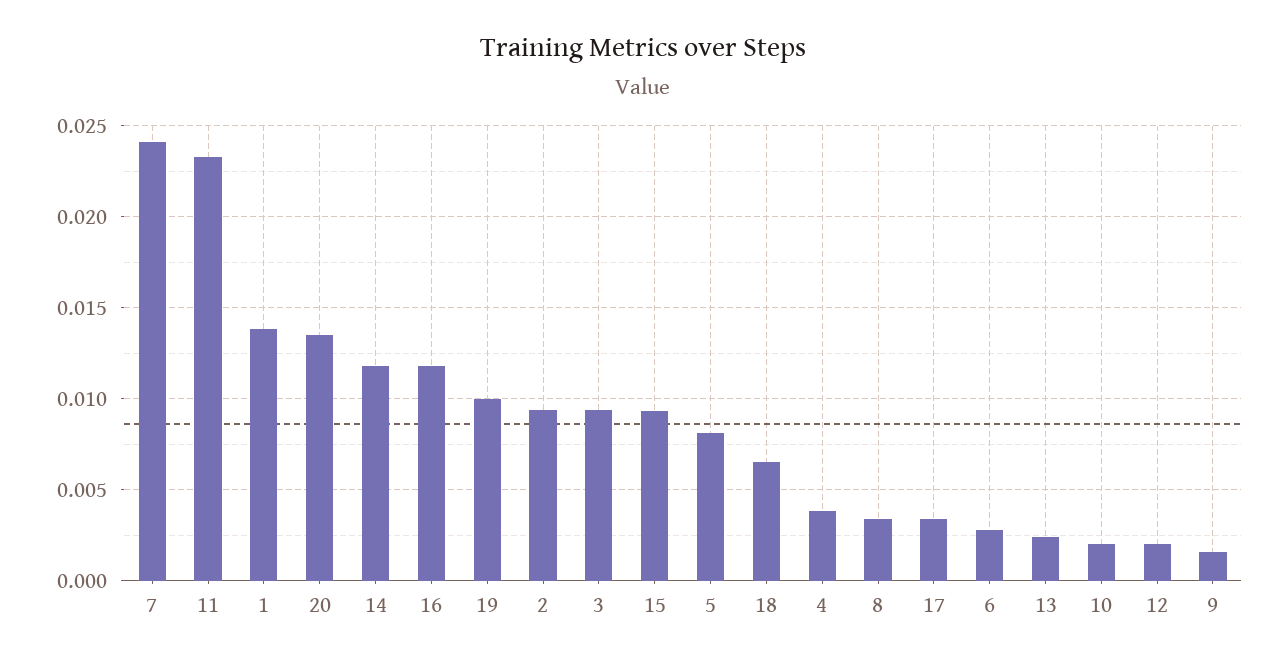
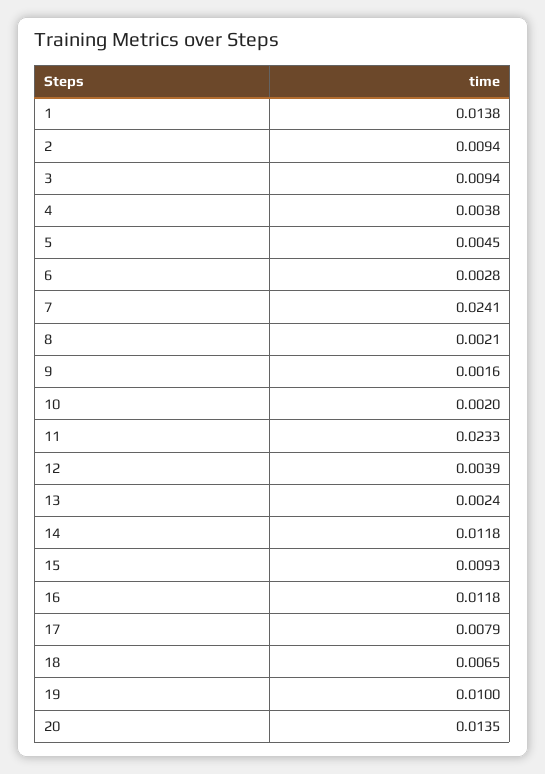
  {
    "7": 0.0241,
    "11": 0.0233,
    "1": 0.0138,
    "20": 0.0135,
    "14": 0.0118,
    "16": 0.0118,
    "19": 0.01,
    "2": 0.0094,
    "3": 0.0094,
    "15": 0.0093,
-   "5": 0.008,
+   "5": 0.0045,
    "18": 0.0065,
    "4": 0.0038,
-   "8": 0.0035,
+   "8": 0.0021,
-   "17": 0.0035,
+   "17": 0.0079,
    "6": 0.0028,
    "13": 0.0024,
    "10": 0.002,
-   "12": 0.002,
+   "12": 0.0039,
    "9": 0.0016
  }

